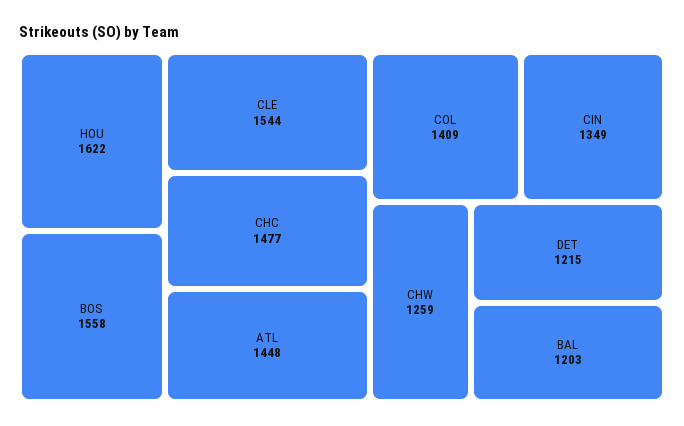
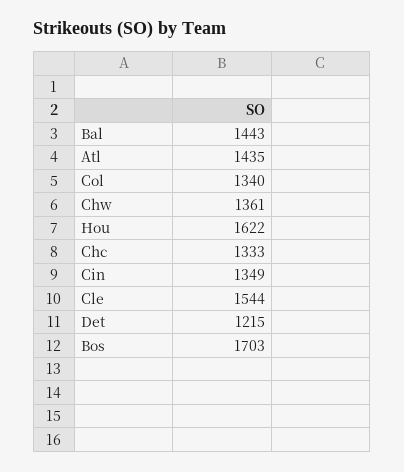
  {
    "HOU": 1622,
-   "BOS": 1558,
+   "BOS": 1703,
    "CLE": 1544,
-   "CHC": 1477,
+   "CHC": 1333,
-   "ATL": 1448,
+   "ATL": 1435,
-   "COL": 1409,
+   "COL": 1340,
    "CIN": 1349,
-   "CHW": 1259,
+   "CHW": 1361,
    "DET": 1215,
-   "BAL": 1203
+   "BAL": 1443
  }

